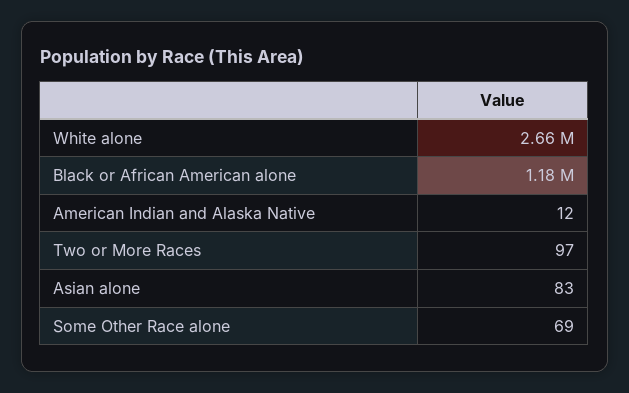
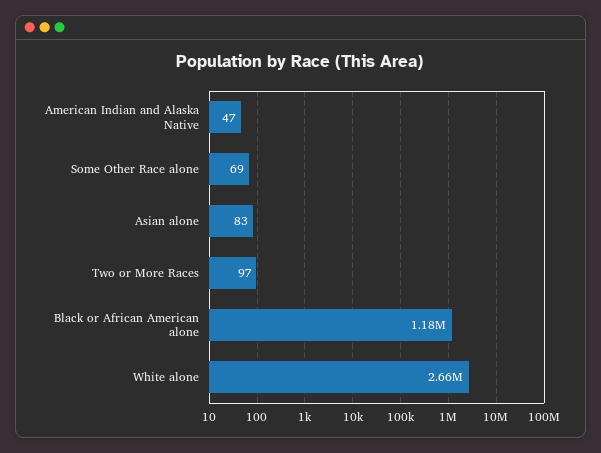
  {
    "White alone": 2660000,
    "Black or African American alone": 1180000,
-   "American Indian and Alaska Native": 12,
+   "American Indian and Alaska Native": 47,
    "Two or More Races": 97,
    "Asian alone": 83,
    "Some Other Race alone": 69
  }

